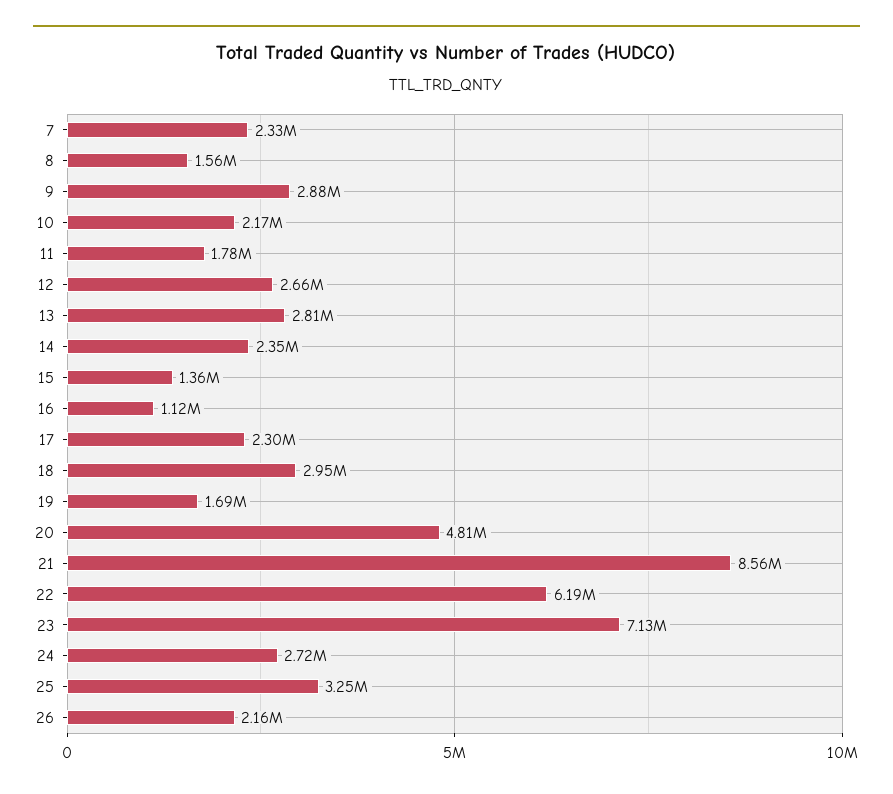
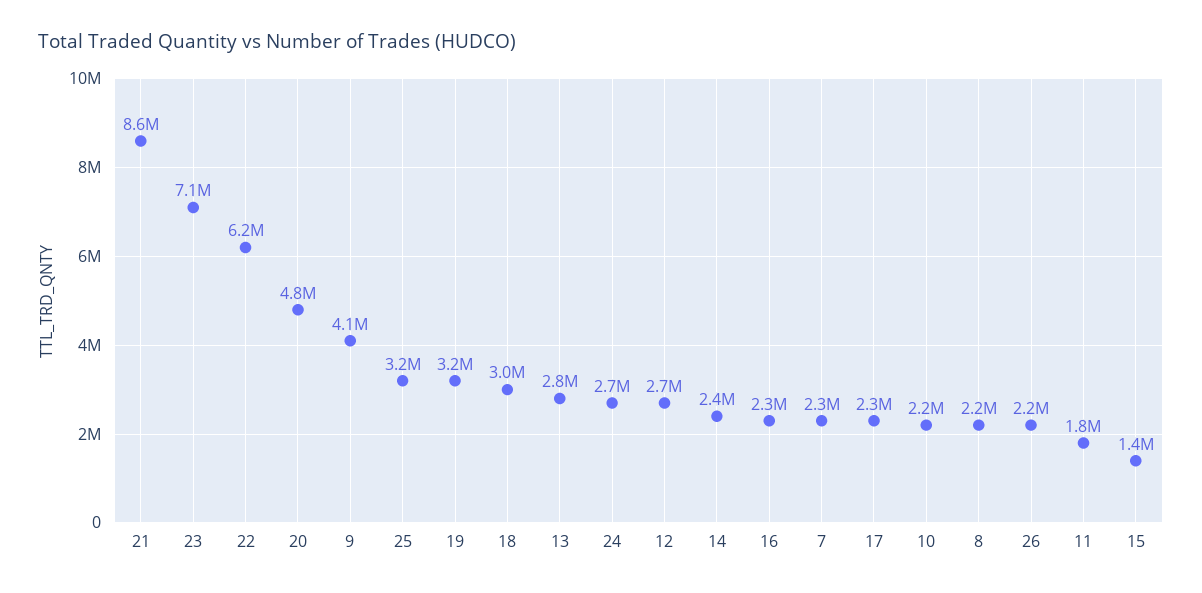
  {
    "7": 2330000,
-   "8": 1560000,
+   "8": 2200000,
-   "9": 2880000,
+   "9": 4100000,
    "10": 2170000,
    "11": 1780000,
    "12": 2660000,
    "13": 2810000,
    "14": 2350000,
    "15": 1360000,
-   "16": 1120000,
+   "16": 2300000,
    "17": 2300000,
    "18": 2950000,
-   "19": 1690000,
+   "19": 3200000,
    "20": 4810000,
    "21": 8560000,
    "22": 6190000,
    "23": 7130000,
    "24": 2720000,
    "25": 3250000,
    "26": 2160000
  }

